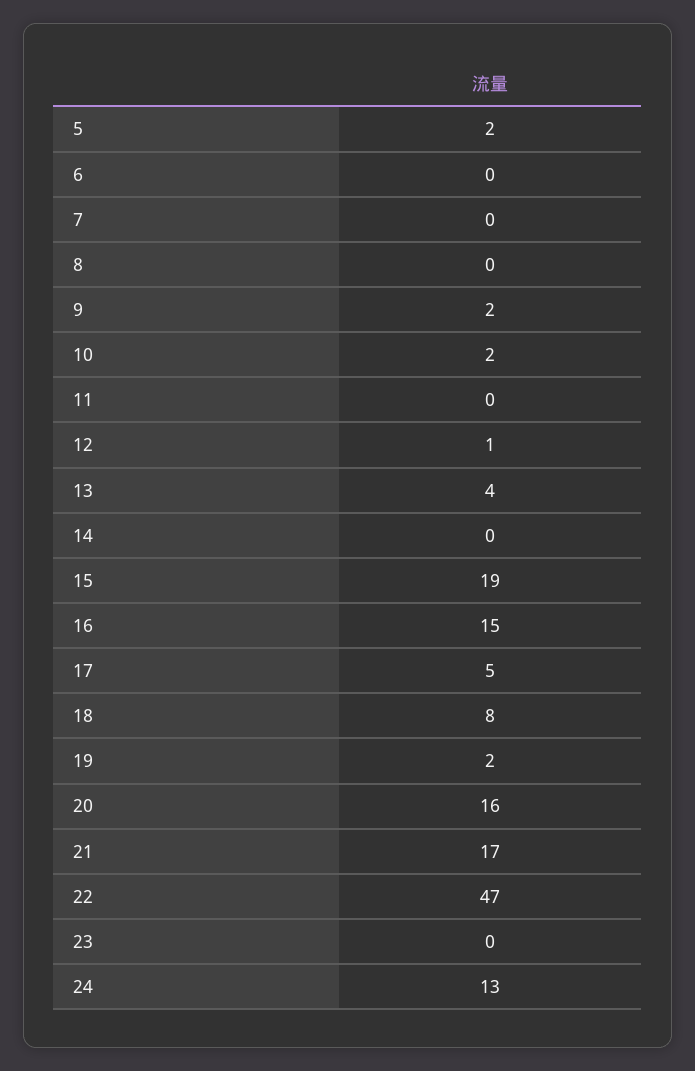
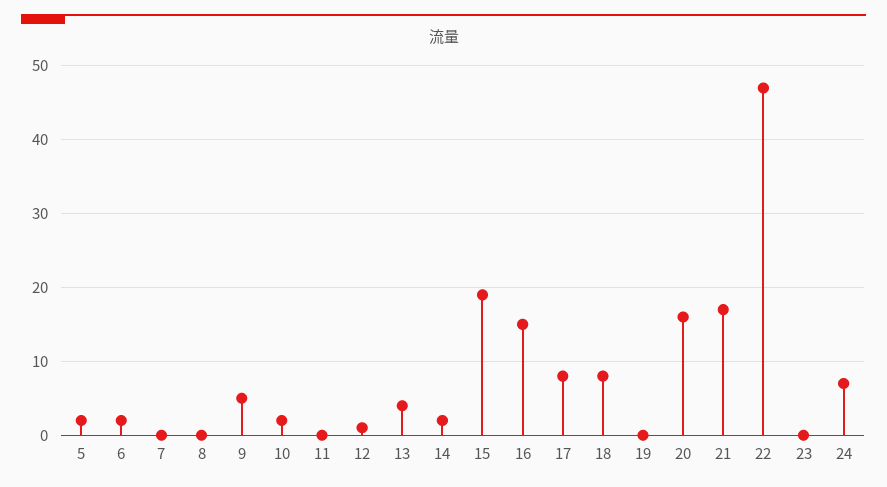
  {
    "5": 2,
-   "6": 0,
+   "6": 2,
    "7": 0,
    "8": 0,
-   "9": 2,
+   "9": 5,
    "10": 2,
    "11": 0,
    "12": 1,
    "13": 4,
-   "14": 0,
+   "14": 2,
    "15": 19,
    "16": 15,
-   "17": 5,
+   "17": 8,
    "18": 8,
-   "19": 2,
+   "19": 0,
    "20": 16,
    "21": 17,
    "22": 47,
    "23": 0,
-   "24": 13
+   "24": 7
  }

